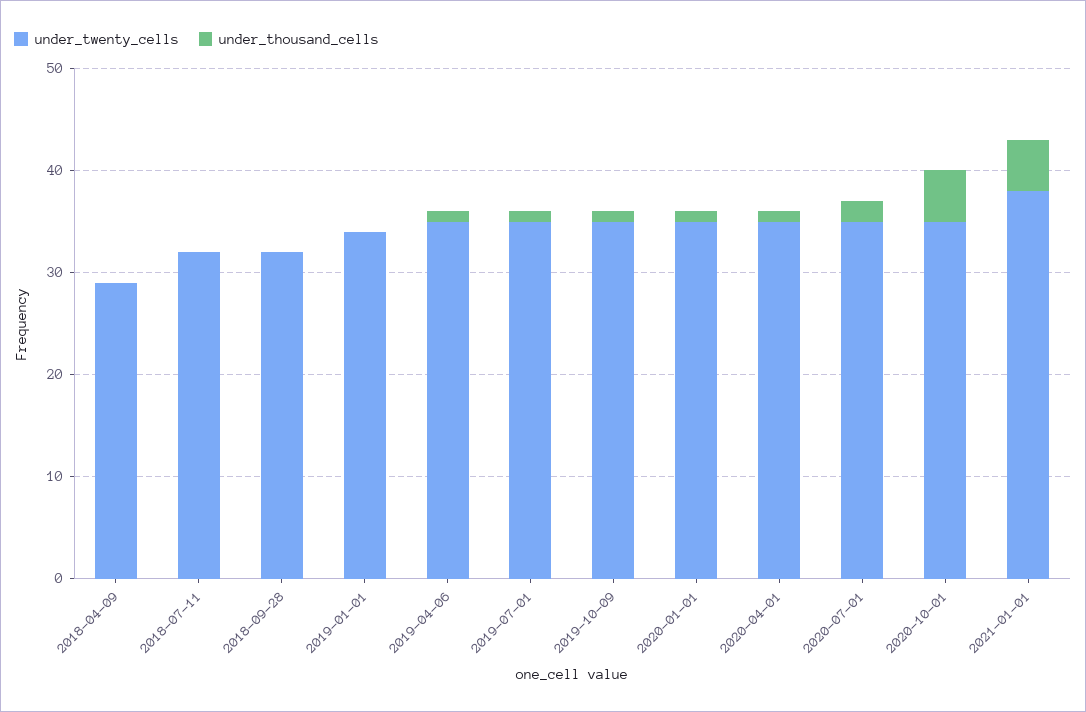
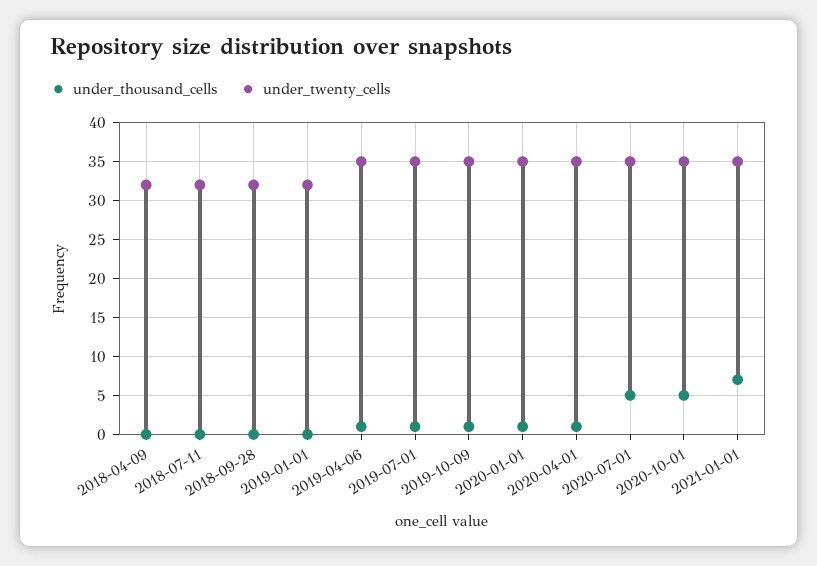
  {
    "under_twenty_cells": {
-     "2018-04-09": 29,
+     "2018-04-09": 32,
      "2018-07-11": 32,
      "2018-09-28": 32,
-     "2019-01-01": 34,
+     "2019-01-01": 32,
      "2019-04-06": 35,
      "2019-07-01": 35,
      "2019-10-09": 35,
      "2020-01-01": 35,
      "2020-04-01": 35,
      "2020-07-01": 35,
      "2020-10-01": 35,
-     "2021-01-01": 38
+     "2021-01-01": 35
    },
    "under_thousand_cells": {
      "2018-04-09": 0,
      "2018-07-11": 0,
      "2018-09-28": 0,
      "2019-01-01": 0,
      "2019-04-06": 1,
      "2019-07-01": 1,
      "2019-10-09": 1,
      "2020-01-01": 1,
      "2020-04-01": 1,
-     "2020-07-01": 2,
+     "2020-07-01": 5,
      "2020-10-01": 5,
-     "2021-01-01": 5
+     "2021-01-01": 7
    }
  }

